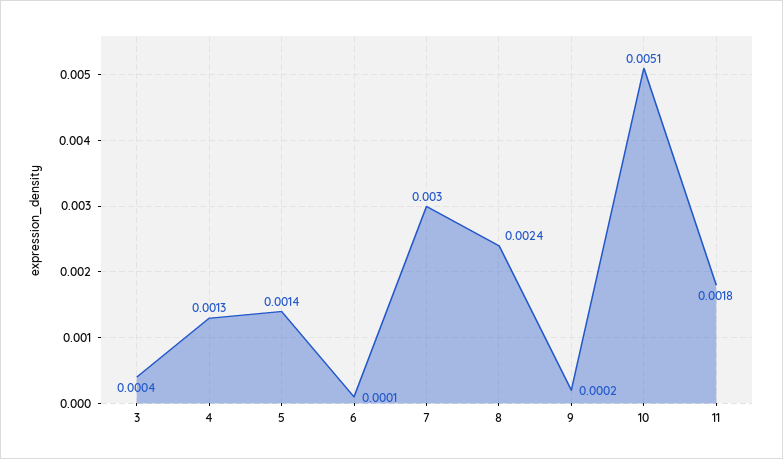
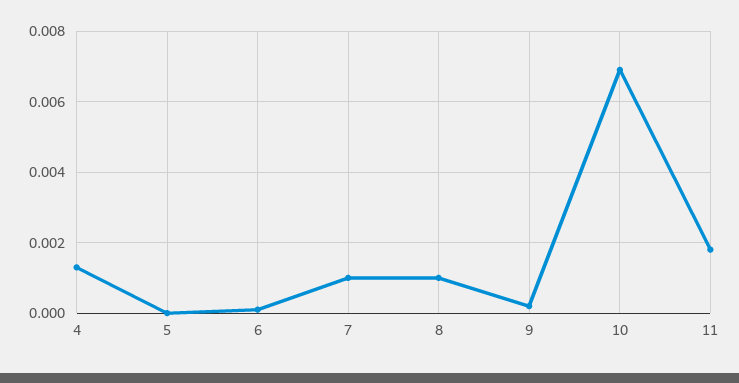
  {
-   "3": 0.0004,
    "4": 0.0013,
-   "5": 0.0014,
+   "5": 0,
    "6": 0.0001,
-   "7": 0.003,
+   "7": 0.001,
-   "8": 0.0024,
+   "8": 0.001,
    "9": 0.0002,
-   "10": 0.0051,
+   "10": 0.007,
    "11": 0.0018
  }

